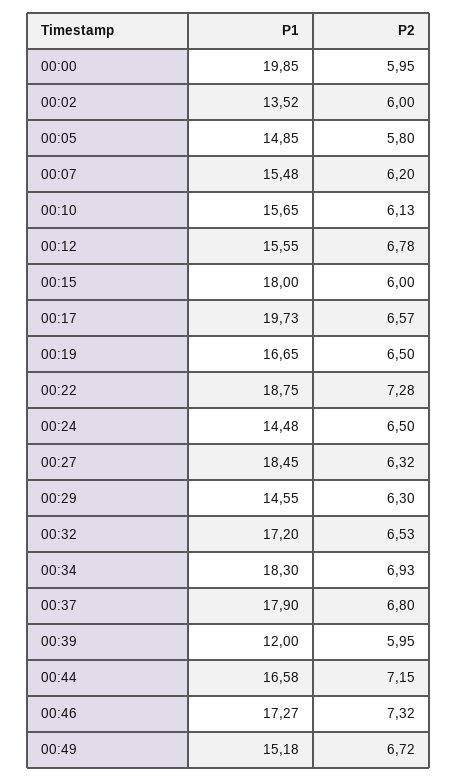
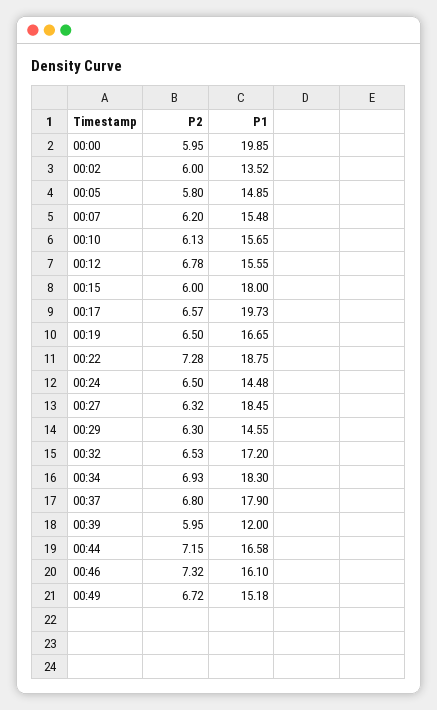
  {
    "P1": {
      "00:00": 19.85,
      "00:02": 13.52,
      "00:05": 14.85,
      "00:07": 15.48,
      "00:10": 15.65,
      "00:12": 15.55,
      "00:15": 18,
      "00:17": 19.73,
      "00:19": 16.65,
      "00:22": 18.75,
      "00:24": 14.48,
      "00:27": 18.45,
      "00:29": 14.55,
      "00:32": 17.2,
      "00:34": 18.3,
      "00:37": 17.9,
      "00:39": 12,
      "00:44": 16.58,
-     "00:46": 17.27,
+     "00:46": 16.1,
      "00:49": 15.18
    },
    "P2": {
      "00:00": 5.95,
      "00:02": 6,
      "00:05": 5.8,
      "00:07": 6.2,
      "00:10": 6.13,
      "00:12": 6.78,
      "00:15": 6,
      "00:17": 6.57,
      "00:19": 6.5,
      "00:22": 7.28,
      "00:24": 6.5,
      "00:27": 6.32,
      "00:29": 6.3,
      "00:32": 6.53,
      "00:34": 6.93,
      "00:37": 6.8,
      "00:39": 5.95,
      "00:44": 7.15,
      "00:46": 7.32,
      "00:49": 6.72
    }
  }

